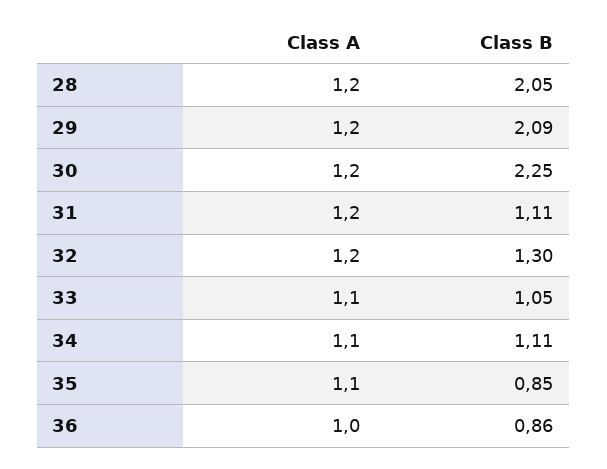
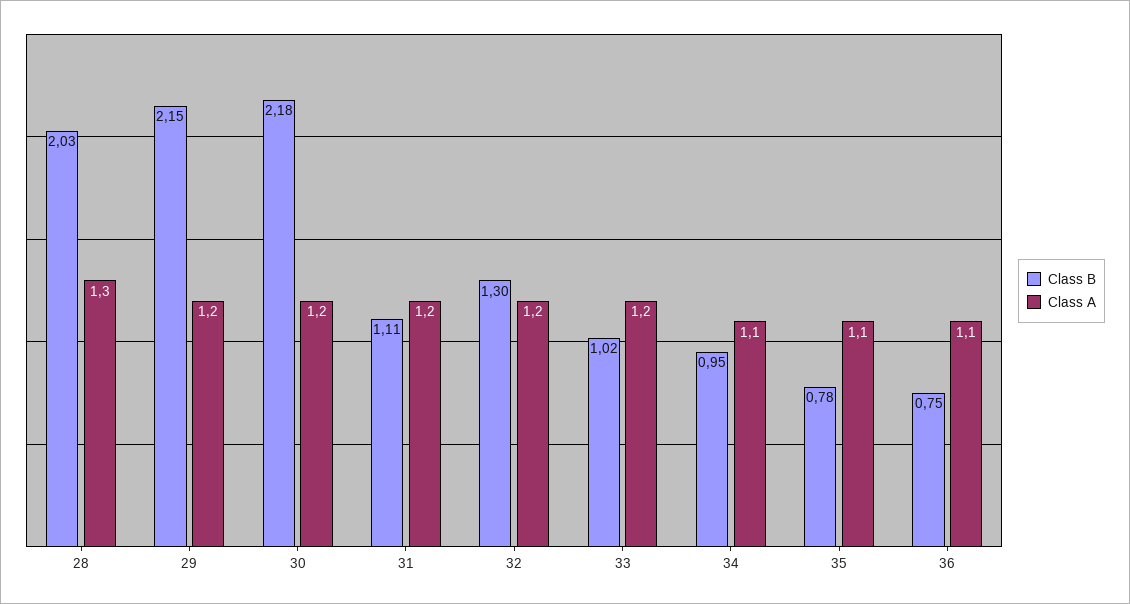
  {
    "Class A": {
-     "28": 1.2,
+     "28": 1.3,
      "29": 1.2,
      "30": 1.2,
      "31": 1.2,
      "32": 1.2,
-     "33": 1.1,
+     "33": 1.2,
      "34": 1.1,
      "35": 1.1,
-     "36": 1
+     "36": 1.1
    },
    "Class B": {
-     "28": 2.05,
+     "28": 2.03,
-     "29": 2.09,
+     "29": 2.15,
-     "30": 2.25,
+     "30": 2.18,
      "31": 1.11,
      "32": 1.3,
-     "33": 1.05,
+     "33": 1.02,
-     "34": 1.11,
+     "34": 0.95,
-     "35": 0.85,
+     "35": 0.78,
-     "36": 0.86
+     "36": 0.75
    }
  }

